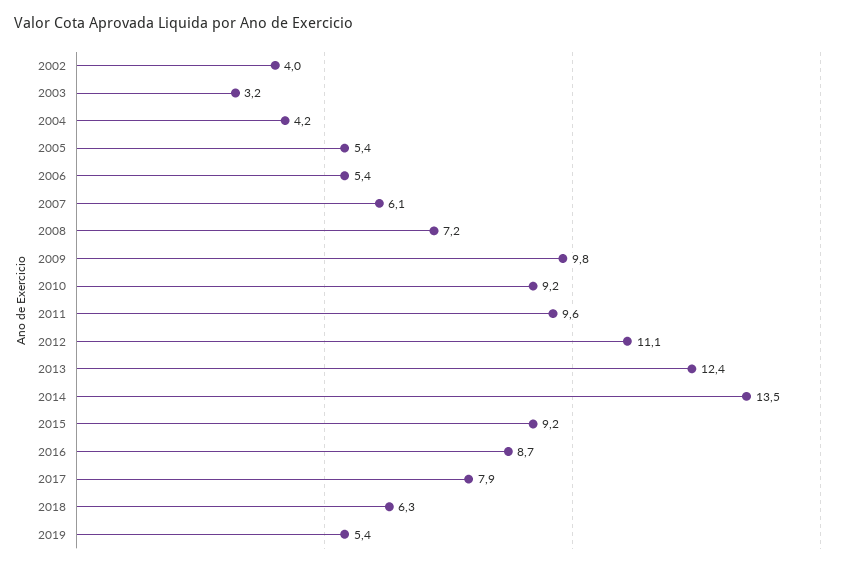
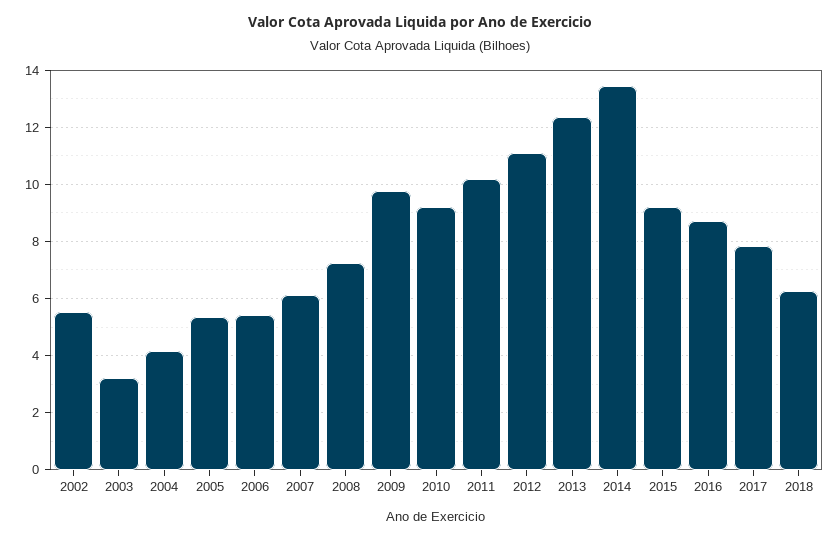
  {
-   "2002": 4,
+   "2002": 5.5,
    "2003": 3.2,
    "2004": 4.2,
    "2005": 5.4,
    "2006": 5.4,
    "2007": 6.1,
    "2008": 7.2,
    "2009": 9.8,
    "2010": 9.2,
-   "2011": 9.6,
+   "2011": 10.25,
    "2012": 11.1,
    "2013": 12.4,
    "2014": 13.5,
    "2015": 9.2,
    "2016": 8.7,
    "2017": 7.9,
-   "2018": 6.3,
+   "2018": 6.3
-   "2019": 5.4
  }

